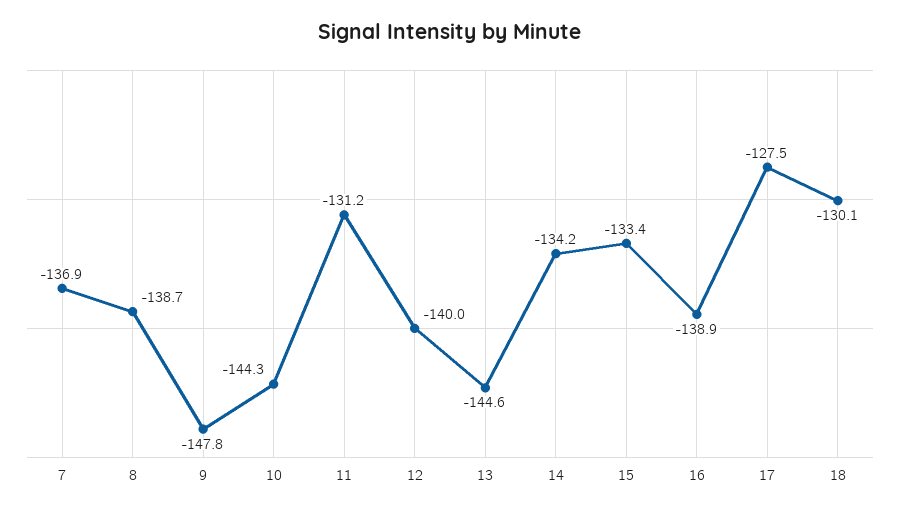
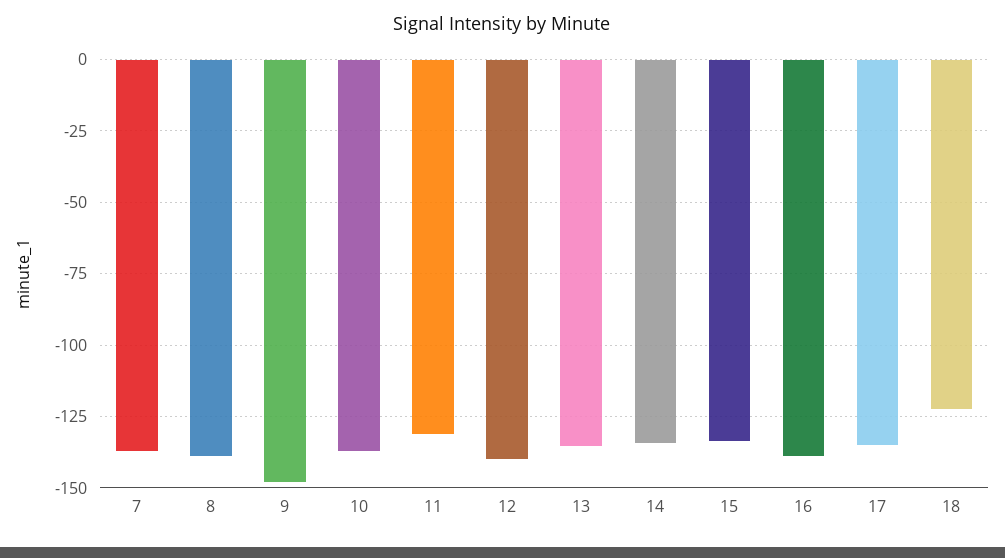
  {
    "7": -136.9,
    "8": -138.7,
    "9": -147.8,
-   "10": -144.3,
+   "10": -137.5,
    "11": -131.2,
    "12": -140,
-   "13": -144.6,
+   "13": -135,
    "14": -134.2,
    "15": -133.4,
    "16": -138.9,
-   "17": -127.5,
+   "17": -135,
-   "18": -130.1
+   "18": -122.5
  }

